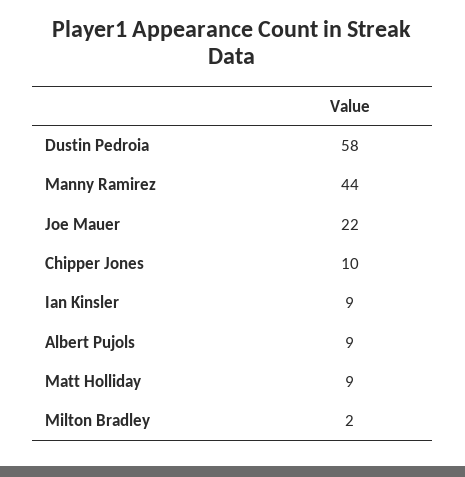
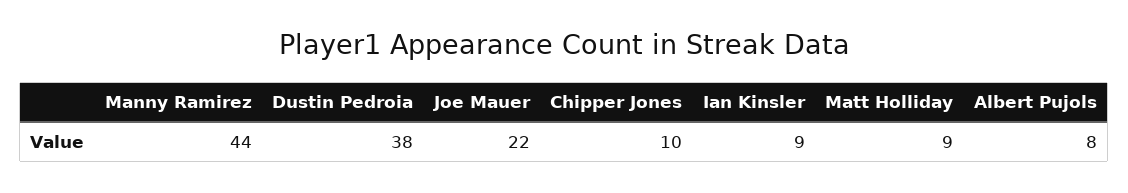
  {
-   "Dustin Pedroia": 58,
+   "Dustin Pedroia": 38,
    "Manny Ramirez": 44,
    "Joe Mauer": 22,
    "Chipper Jones": 10,
    "Ian Kinsler": 9,
-   "Albert Pujols": 9,
+   "Albert Pujols": 8,
-   "Matt Holliday": 9,
+   "Matt Holliday": 9
-   "Milton Bradley": 2
  }

